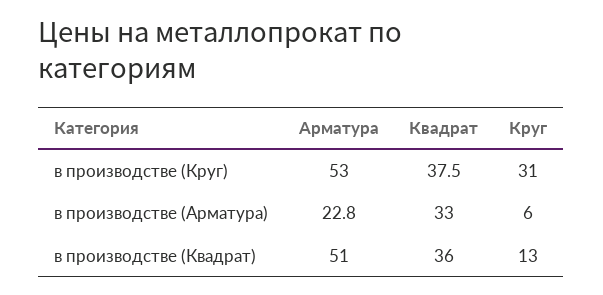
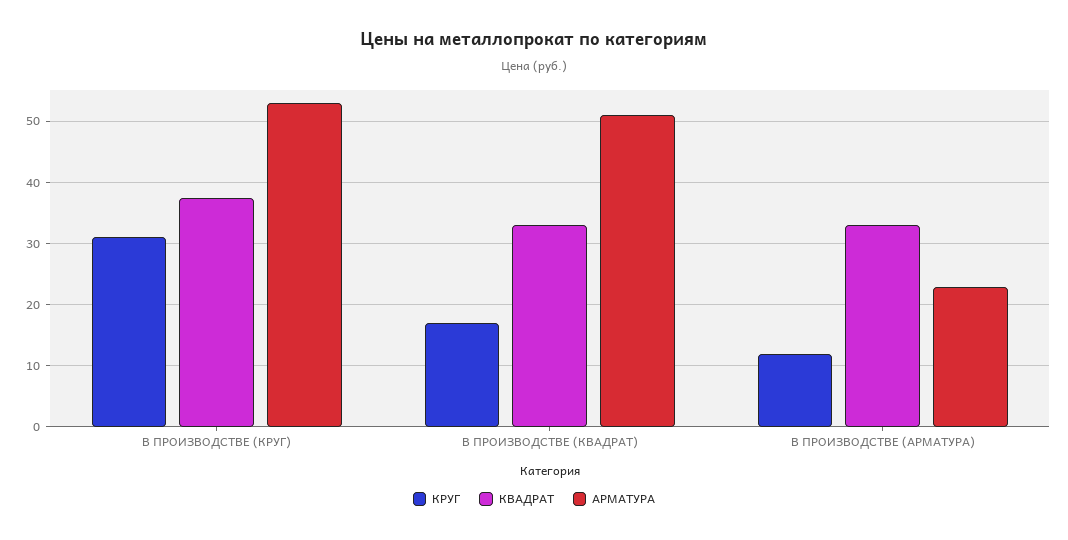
  {
    "Арматура": {
      "в производстве (Круг)": 53,
      "в производстве (Арматура)": 22.8,
      "в производстве (Квадрат)": 51
    },
    "Квадрат": {
      "в производстве (Круг)": 37.5,
      "в производстве (Арматура)": 33,
-     "в производстве (Квадрат)": 36
+     "в производстве (Квадрат)": 33
    },
    "Круг": {
      "в производстве (Круг)": 31,
-     "в производстве (Арматура)": 6,
+     "в производстве (Арматура)": 12,
-     "в производстве (Квадрат)": 13
+     "в производстве (Квадрат)": 17
    }
  }

